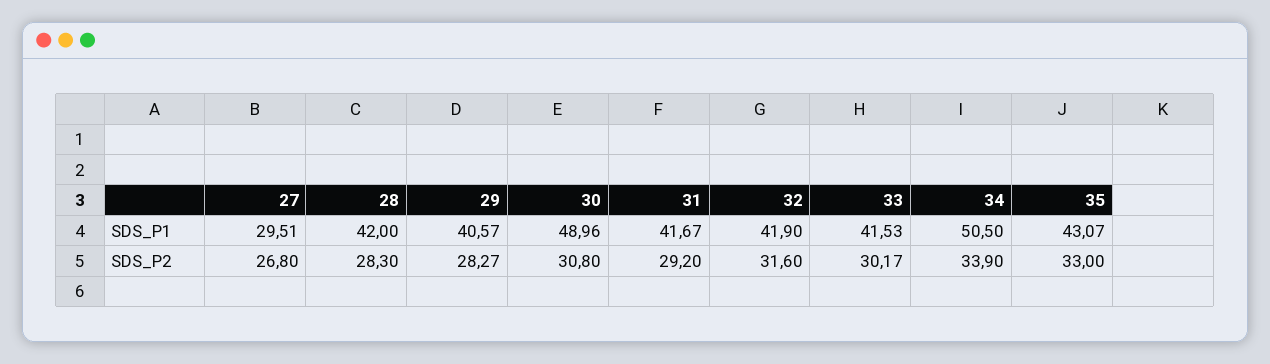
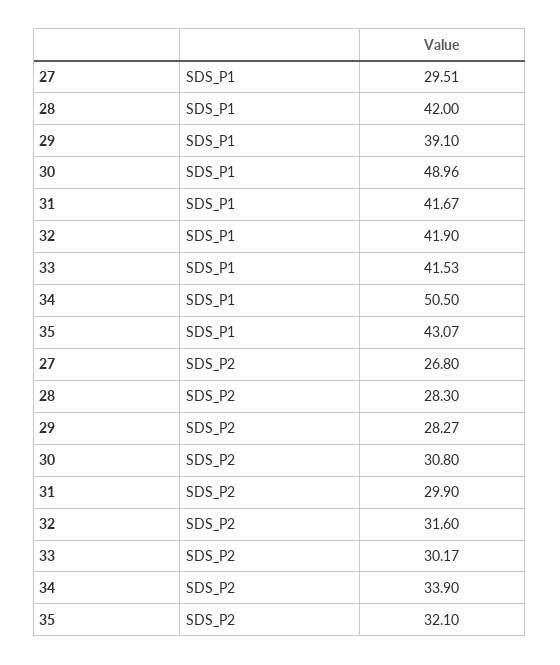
  {
    "27": {
      "SDS_P1": 29.51,
      "SDS_P2": 26.8
    },
    "28": {
      "SDS_P1": 42,
      "SDS_P2": 28.3
    },
    "29": {
-     "SDS_P1": 40.57,
+     "SDS_P1": 39.1,
      "SDS_P2": 28.27
    },
    "30": {
      "SDS_P1": 48.96,
      "SDS_P2": 30.8
    },
    "31": {
      "SDS_P1": 41.67,
-     "SDS_P2": 29.2
+     "SDS_P2": 29.9
    },
    "32": {
      "SDS_P1": 41.9,
      "SDS_P2": 31.6
    },
    "33": {
      "SDS_P1": 41.53,
      "SDS_P2": 30.17
    },
    "34": {
      "SDS_P1": 50.5,
      "SDS_P2": 33.9
    },
    "35": {
      "SDS_P1": 43.07,
-     "SDS_P2": 33
+     "SDS_P2": 32.1
    }
  }

